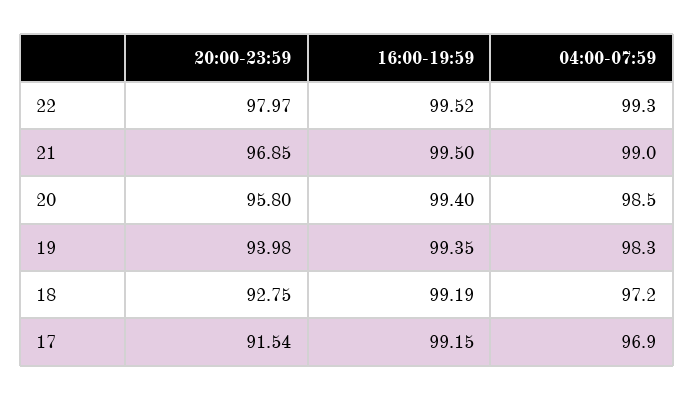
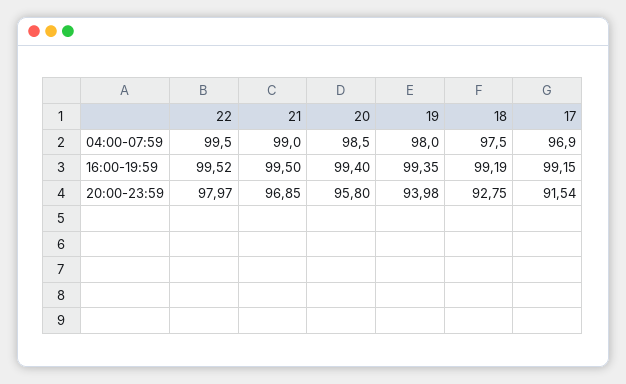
  {
    "20:00-23:59": {
      "22": 97.97,
      "21": 96.85,
      "20": 95.8,
      "19": 93.98,
      "18": 92.75,
      "17": 91.54
    },
    "16:00-19:59": {
      "22": 99.52,
      "21": 99.5,
      "20": 99.4,
      "19": 99.35,
      "18": 99.19,
      "17": 99.15
    },
    "04:00-07:59": {
-     "22": 99.3,
+     "22": 99.5,
      "21": 99,
      "20": 98.5,
-     "19": 98.3,
+     "19": 98,
-     "18": 97.2,
+     "18": 97.5,
      "17": 96.9
    }
  }

